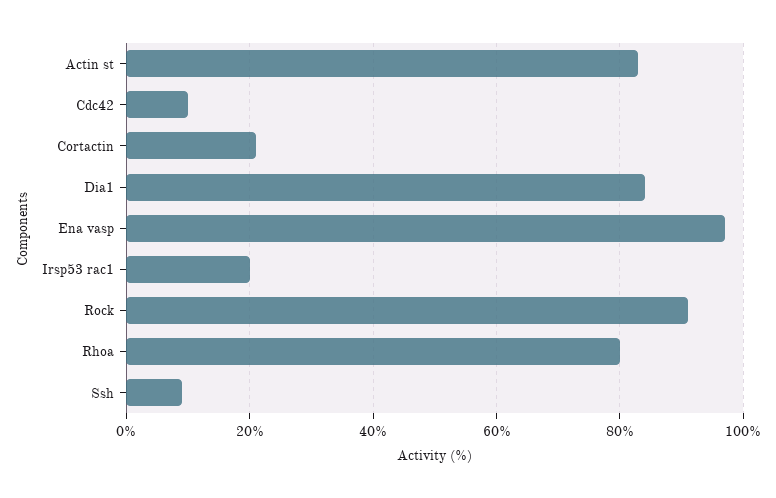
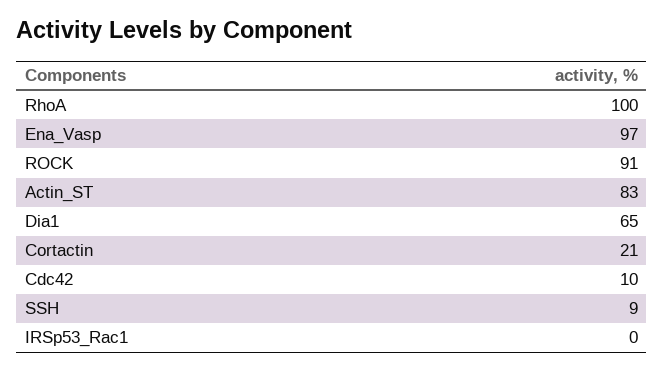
  {
    "Actin st": 83,
    "Cdc42": 10,
    "Cortactin": 21,
-   "Dia1": 85,
+   "Dia1": 65,
    "Ena vasp": 97,
-   "Irsp53 rac1": 20,
+   "Irsp53 rac1": 0,
    "Rock": 91,
-   "Rhoa": 80,
+   "Rhoa": 100,
    "Ssh": 9
  }

